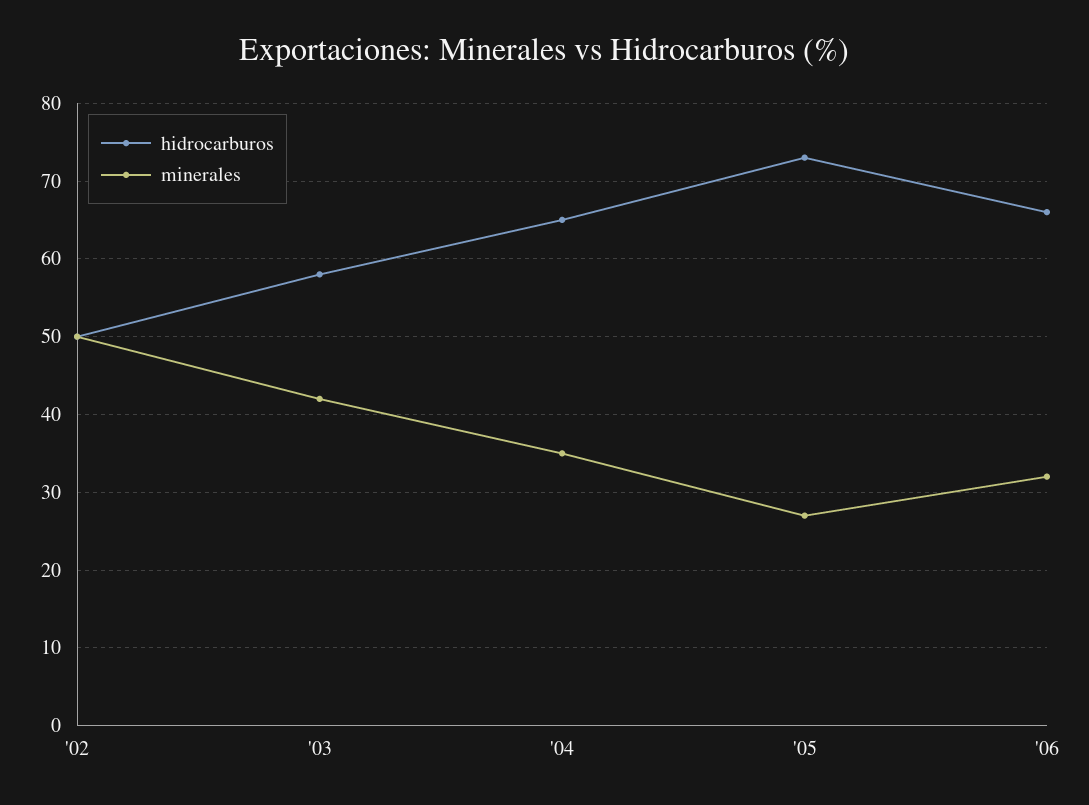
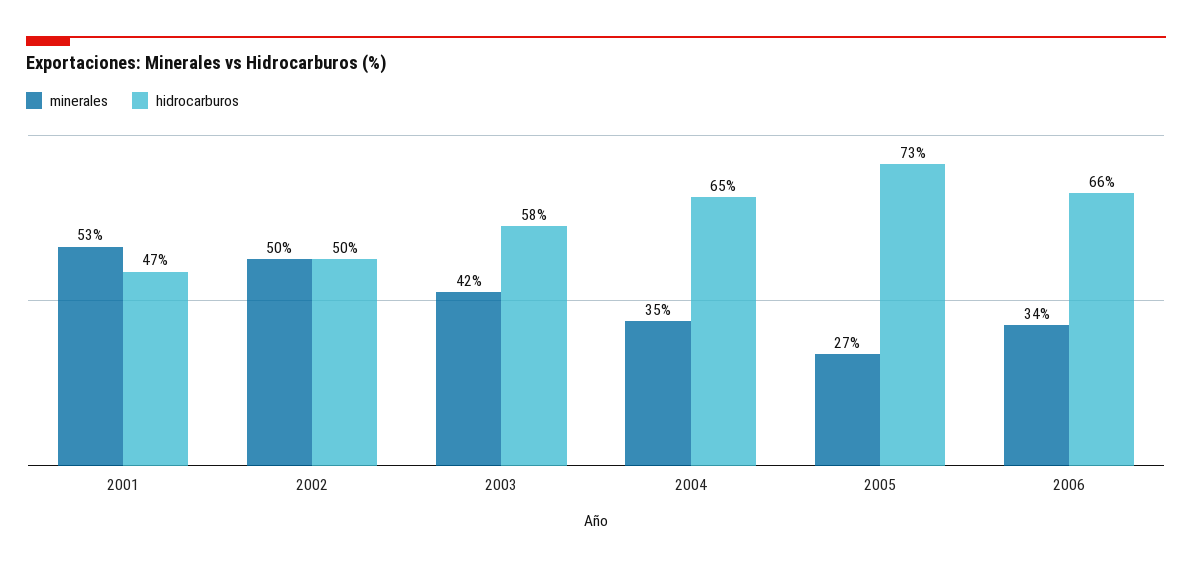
  {
    "hidrocarburos": {
      "'02": 50,
      "'03": 58,
      "'04": 65,
      "'05": 73,
-     "'06": 66
+     "'06": 66,
+     "2001": 47
    },
    "minerales": {
      "'02": 50,
      "'03": 42,
      "'04": 35,
      "'05": 27,
-     "'06": 32
+     "'06": 34,
+     "2001": 53
    }
  }

